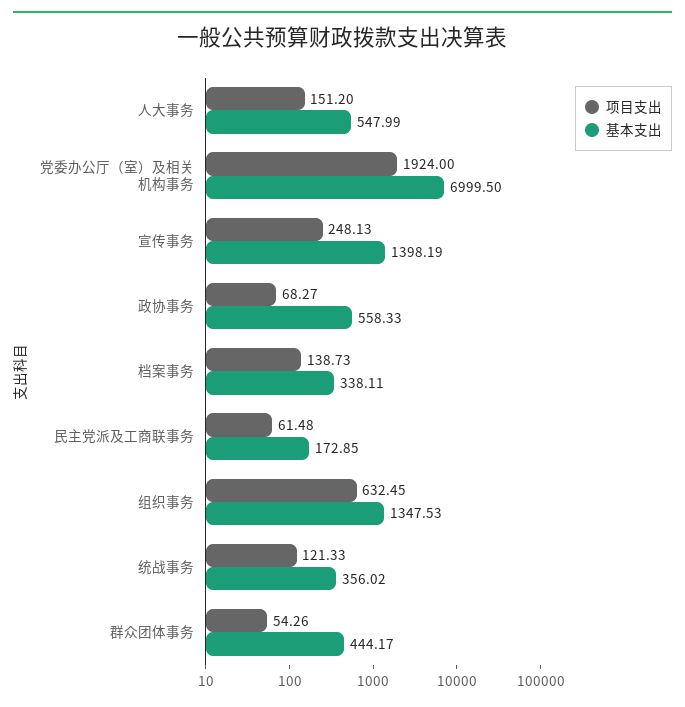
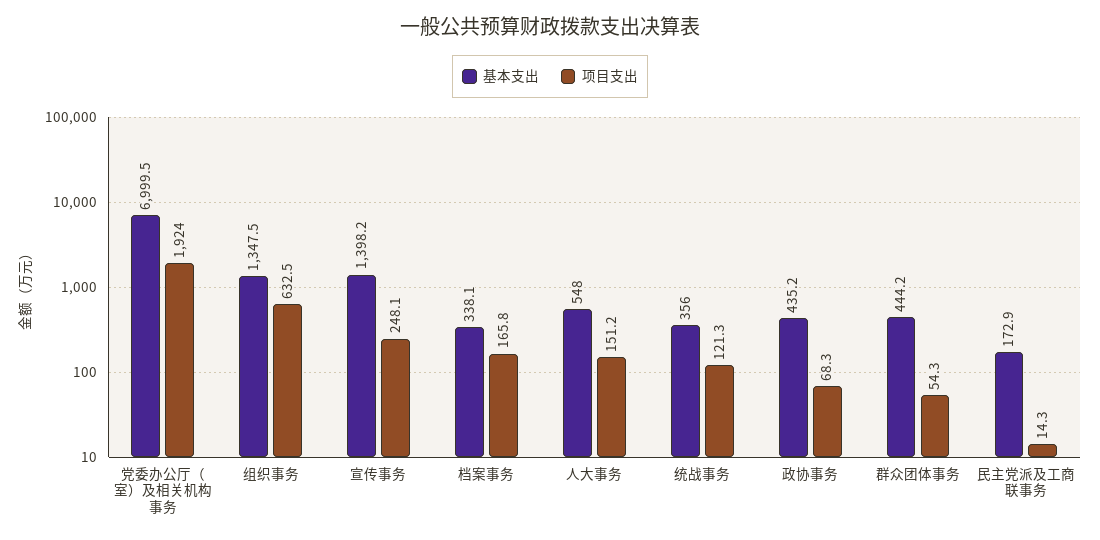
  {
    "项目支出": {
      "人大事务": 151.2,
      "党委办公厅（室）及相关机构事务": 1924,
      "宣传事务": 248.13,
      "政协事务": 68.27,
-     "档案事务": 138.73,
+     "档案事务": 165.8,
-     "民主党派及工商联事务": 61.48,
+     "民主党派及工商联事务": 14.3,
      "组织事务": 632.45,
      "统战事务": 121.33,
      "群众团体事务": 54.26
    },
    "基本支出": {
      "人大事务": 547.99,
      "党委办公厅（室）及相关机构事务": 6999.5,
      "宣传事务": 1398.19,
-     "政协事务": 558.33,
+     "政协事务": 435.2,
      "档案事务": 338.11,
      "民主党派及工商联事务": 172.85,
      "组织事务": 1347.53,
      "统战事务": 356.02,
      "群众团体事务": 444.17
    }
  }

